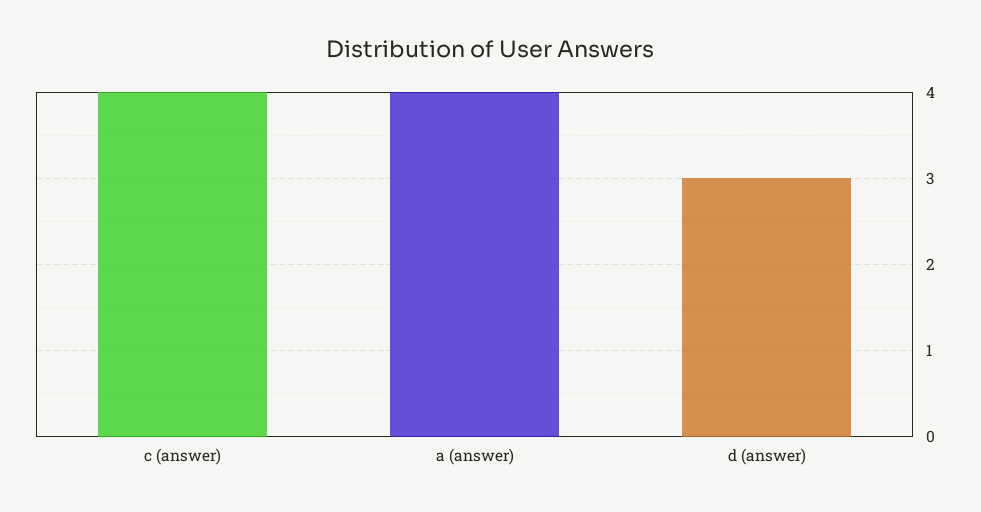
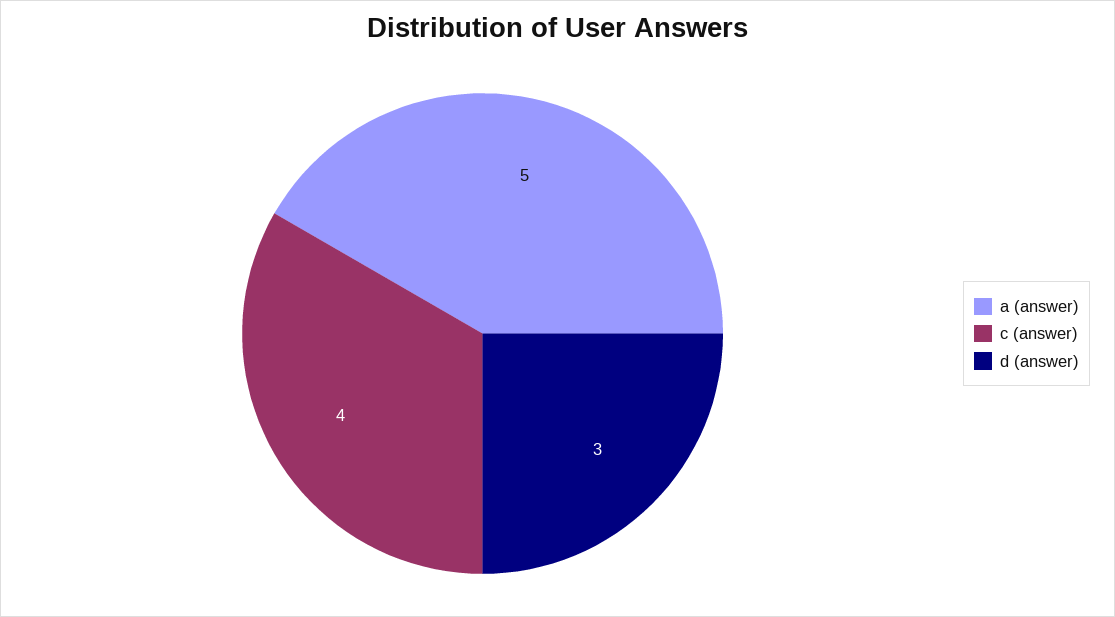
  {
    "c (answer)": 4,
-   "a (answer)": 4,
+   "a (answer)": 5,
    "d (answer)": 3
  }

